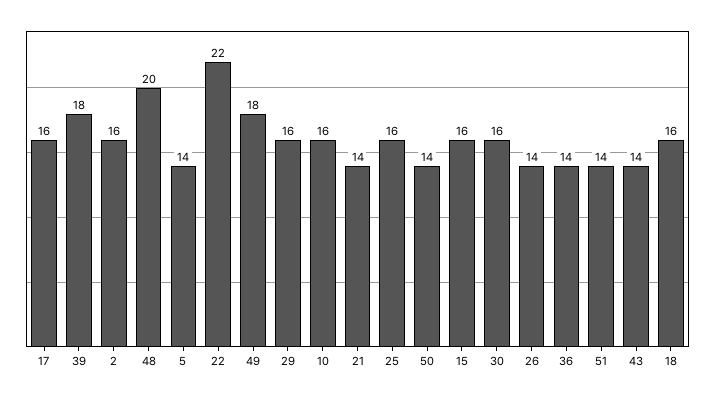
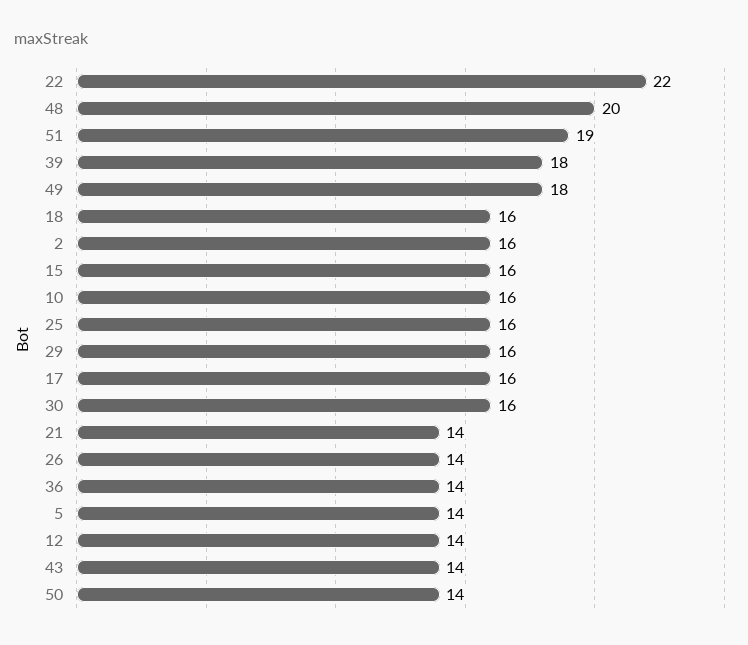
  {
    "17": 16,
    "39": 18,
    "2": 16,
    "48": 20,
    "5": 14,
    "22": 22,
    "49": 18,
    "29": 16,
    "10": 16,
    "21": 14,
    "25": 16,
    "50": 14,
    "15": 16,
    "30": 16,
    "26": 14,
    "36": 14,
-   "51": 14,
+   "51": 19,
    "43": 14,
-   "18": 16
+   "18": 16,
+   "12": 14
  }

